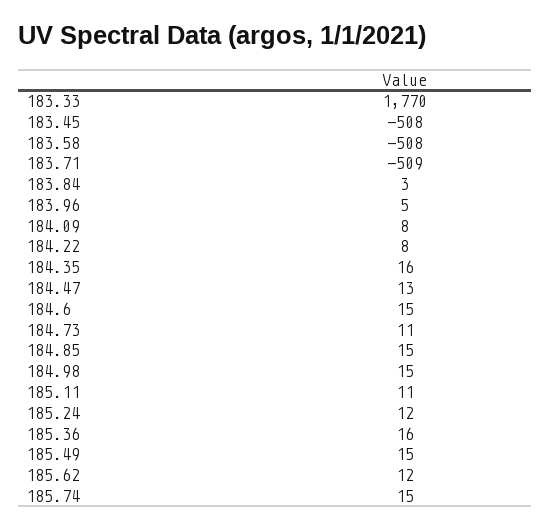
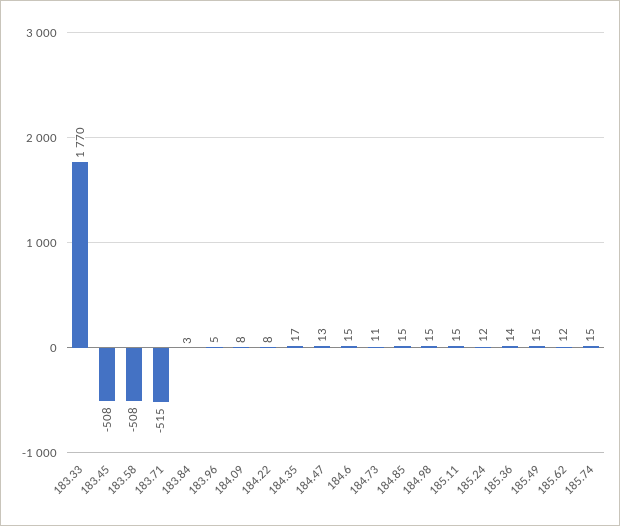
  {
    "183.33": 1770,
    "183.45": -508,
    "183.58": -508,
-   "183.71": -509,
+   "183.71": -515,
    "183.84": 3,
    "183.96": 5,
    "184.09": 8,
    "184.22": 8,
-   "184.35": 16,
+   "184.35": 17,
    "184.47": 13,
    "184.6": 15,
    "184.73": 11,
    "184.85": 15,
    "184.98": 15,
-   "185.11": 11,
+   "185.11": 15,
    "185.24": 12,
-   "185.36": 16,
+   "185.36": 14,
    "185.49": 15,
    "185.62": 12,
    "185.74": 15
  }

